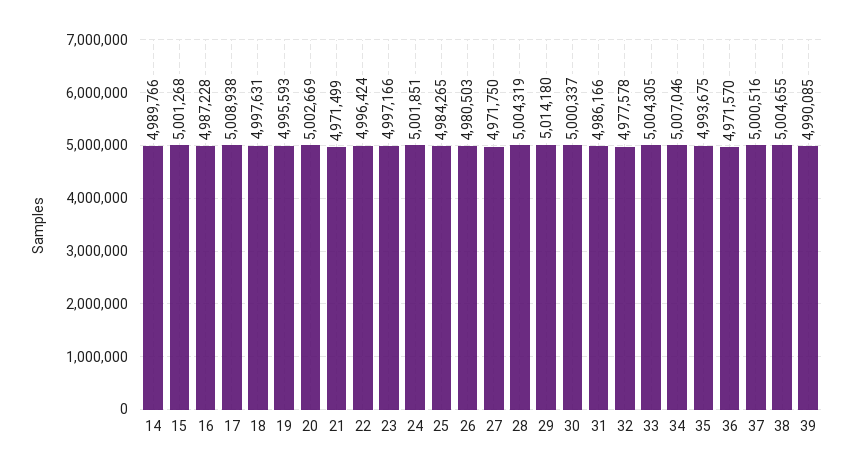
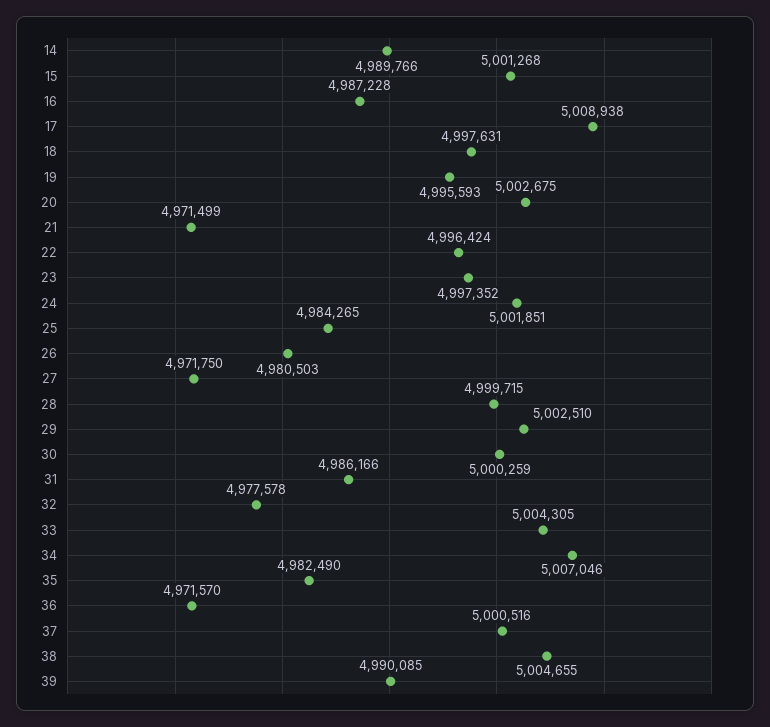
  {
    "14": 4989766,
    "15": 5001268,
    "16": 4987228,
    "17": 5008938,
    "18": 4997631,
    "19": 4995593,
-   "20": 5002669,
+   "20": 5002675,
    "21": 4971499,
    "22": 4996424,
-   "23": 4997166,
+   "23": 4997352,
    "24": 5001851,
    "25": 4984265,
    "26": 4980503,
    "27": 4971750,
-   "28": 5004319,
+   "28": 4999715,
-   "29": 5014180,
+   "29": 5002510,
-   "30": 5000337,
+   "30": 5000259,
    "31": 4986166,
    "32": 4977578,
    "33": 5004305,
    "34": 5007046,
-   "35": 4993675,
+   "35": 4982490,
    "36": 4971570,
    "37": 5000516,
    "38": 5004655,
    "39": 4990085
  }

